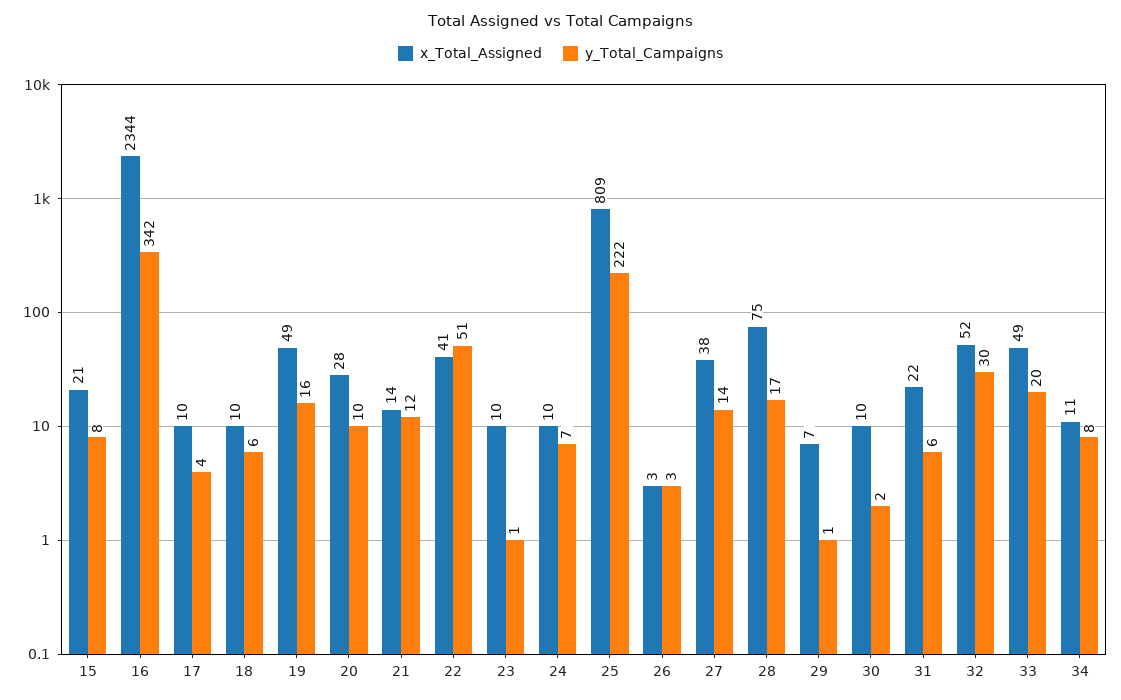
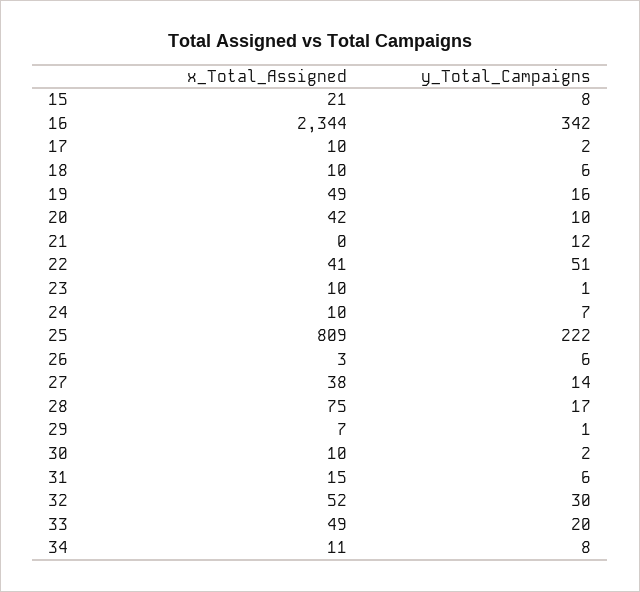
  {
    "x_Total_Assigned": {
      "15": 21,
      "16": 2344,
      "17": 10,
      "18": 10,
      "19": 49,
-     "20": 28,
+     "20": 42,
-     "21": 14,
+     "21": 0,
      "22": 41,
      "23": 10,
      "24": 10,
      "25": 809,
      "26": 3,
      "27": 38,
      "28": 75,
      "29": 7,
      "30": 10,
-     "31": 22,
+     "31": 15,
      "32": 52,
      "33": 49,
      "34": 11
    },
    "y_Total_Campaigns": {
      "15": 8,
      "16": 342,
-     "17": 4,
+     "17": 2,
      "18": 6,
      "19": 16,
      "20": 10,
      "21": 12,
      "22": 51,
      "23": 1,
      "24": 7,
      "25": 222,
-     "26": 3,
+     "26": 6,
      "27": 14,
      "28": 17,
      "29": 1,
      "30": 2,
      "31": 6,
      "32": 30,
      "33": 20,
      "34": 8
    }
  }

